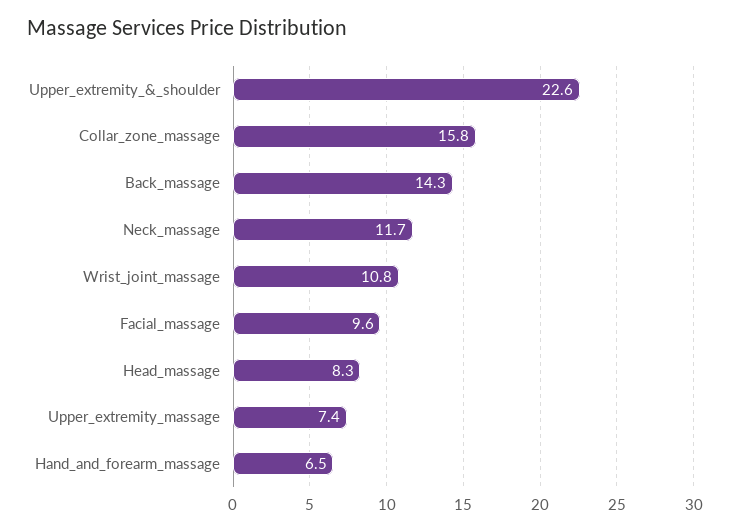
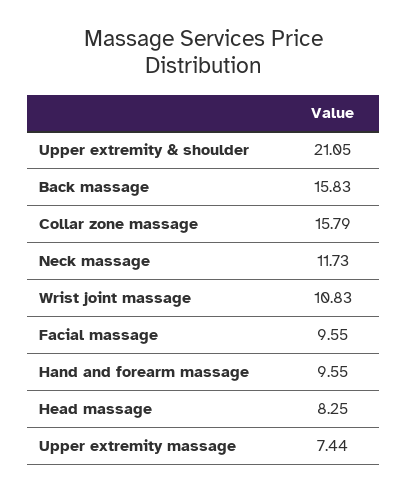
  {
-   "Upper_extremity_&_shoulder": 22.6,
+   "Upper_extremity_&_shoulder": 21.05,
    "Collar_zone_massage": 15.79,
-   "Back_massage": 14.3,
+   "Back_massage": 15.83,
    "Neck_massage": 11.73,
    "Wrist_joint_massage": 10.83,
    "Facial_massage": 9.55,
    "Head_massage": 8.25,
    "Upper_extremity_massage": 7.44,
-   "Hand_and_forearm_massage": 6.5
+   "Hand_and_forearm_massage": 9.55
  }

